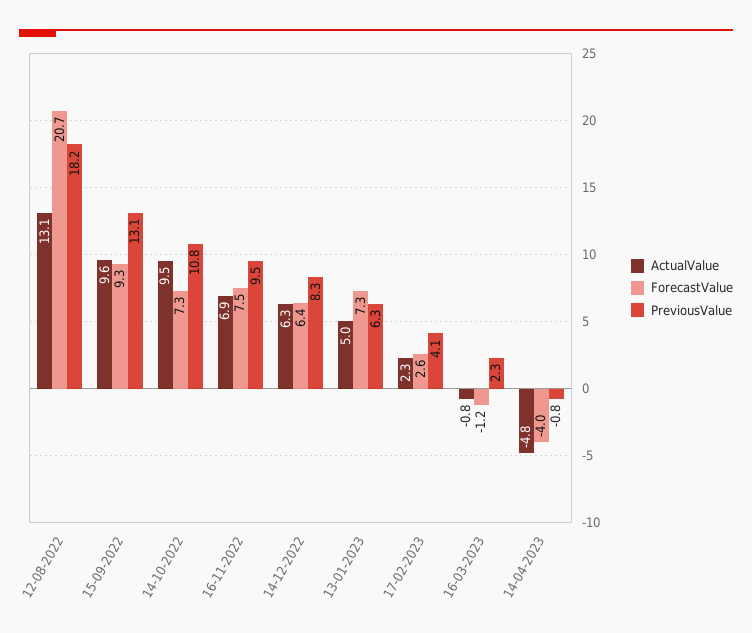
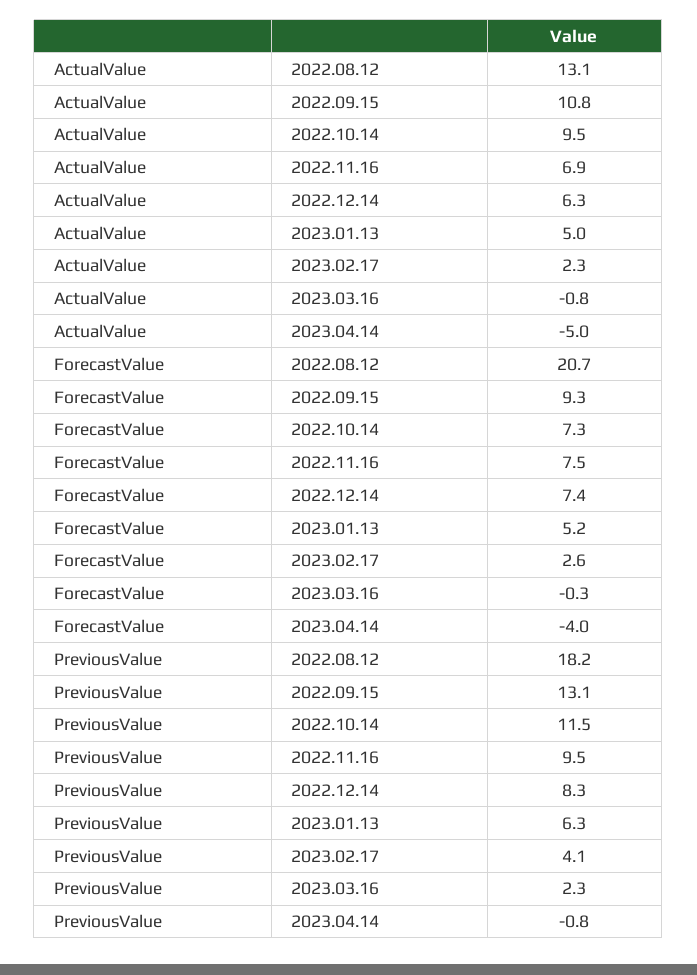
  {
    "ActualValue": {
      "12-08-2022": 13.1,
-     "15-09-2022": 9.6,
+     "15-09-2022": 10.8,
      "14-10-2022": 9.5,
      "16-11-2022": 6.9,
      "14-12-2022": 6.3,
      "13-01-2023": 5,
      "17-02-2023": 2.3,
      "16-03-2023": -0.8,
-     "14-04-2023": -4.8
+     "14-04-2023": -5
    },
    "ForecastValue": {
      "12-08-2022": 20.7,
      "15-09-2022": 9.3,
      "14-10-2022": 7.3,
      "16-11-2022": 7.5,
-     "14-12-2022": 6.4,
+     "14-12-2022": 7.4,
-     "13-01-2023": 7.3,
+     "13-01-2023": 5.2,
      "17-02-2023": 2.6,
-     "16-03-2023": -1.2,
+     "16-03-2023": -0.3,
      "14-04-2023": -4
    },
    "PreviousValue": {
      "12-08-2022": 18.2,
      "15-09-2022": 13.1,
-     "14-10-2022": 10.8,
+     "14-10-2022": 11.5,
      "16-11-2022": 9.5,
      "14-12-2022": 8.3,
      "13-01-2023": 6.3,
      "17-02-2023": 4.1,
      "16-03-2023": 2.3,
      "14-04-2023": -0.8
    }
  }

